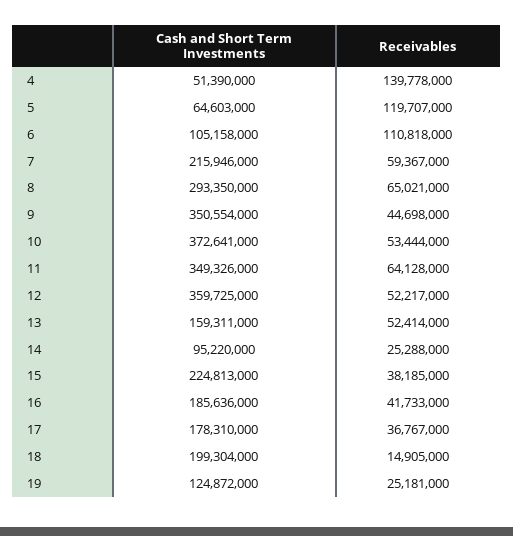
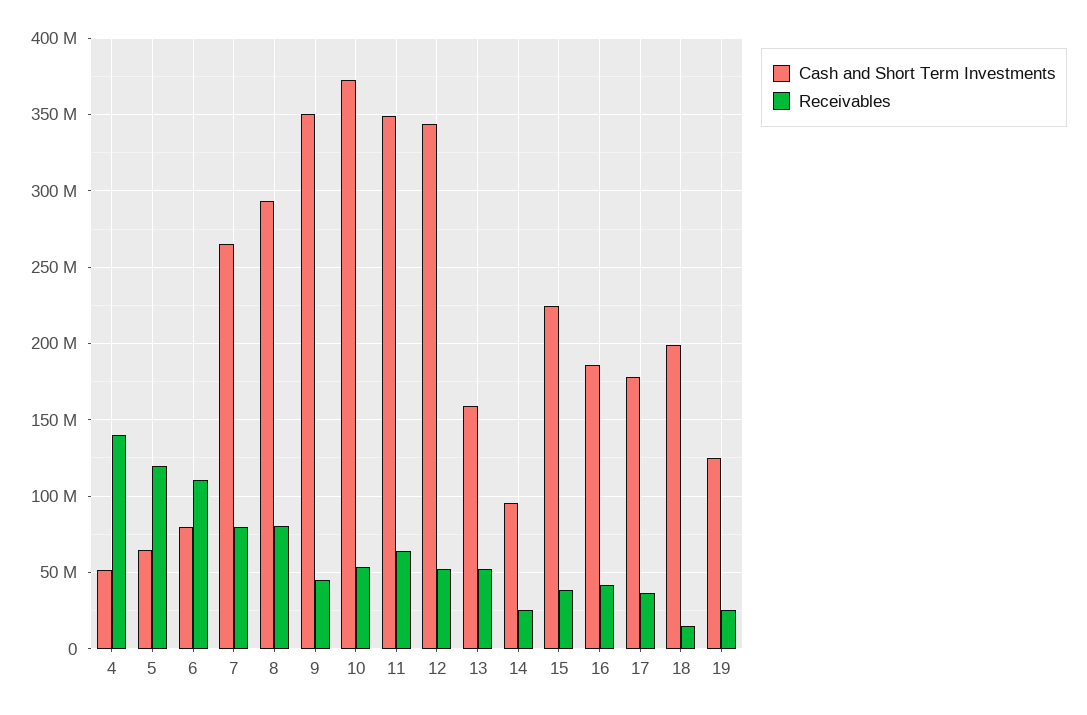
  {
    "Cash and Short Term Investments": {
      "4": 51390000,
      "5": 64603000,
-     "6": 105158000,
+     "6": 80000000,
-     "7": 215946000,
+     "7": 265000000,
      "8": 293350000,
      "9": 350554000,
      "10": 372641000,
      "11": 349326000,
-     "12": 359725000,
+     "12": 345000000,
      "13": 159311000,
      "14": 95220000,
      "15": 224813000,
      "16": 185636000,
      "17": 178310000,
      "18": 199304000,
      "19": 124872000
    },
    "Receivables": {
      "4": 139778000,
      "5": 119707000,
      "6": 110818000,
-     "7": 59367000,
+     "7": 80000000,
-     "8": 65021000,
+     "8": 80000000,
      "9": 44698000,
      "10": 53444000,
      "11": 64128000,
      "12": 52217000,
      "13": 52414000,
      "14": 25288000,
      "15": 38185000,
      "16": 41733000,
      "17": 36767000,
      "18": 14905000,
      "19": 25181000
    }
  }

